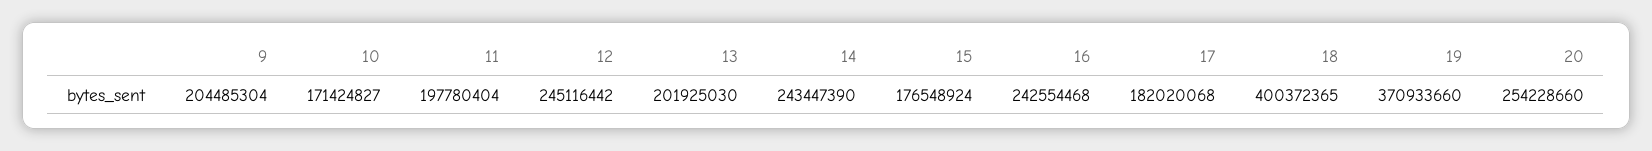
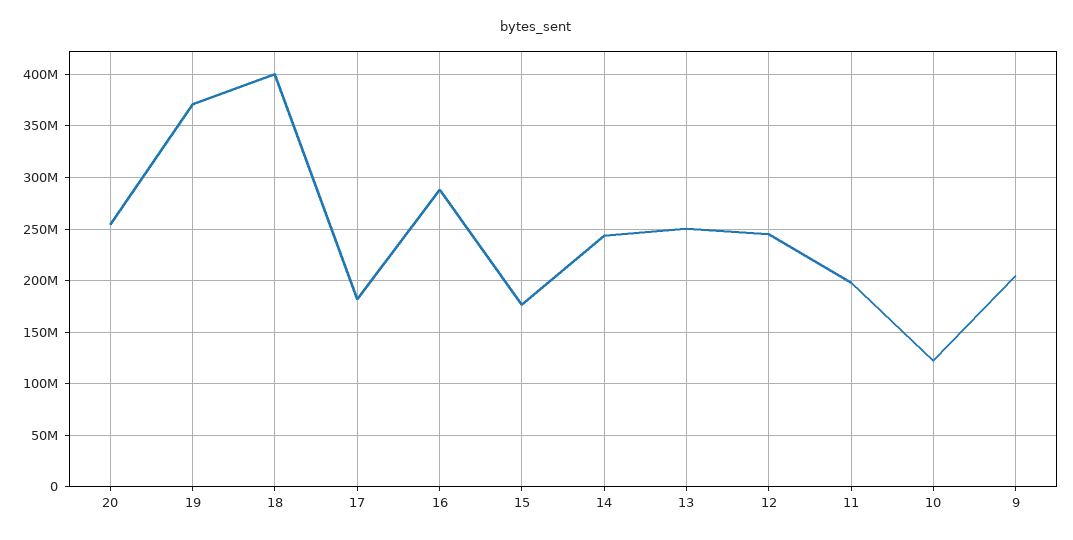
  {
    "9": 204485304,
-   "10": 171424827,
+   "10": 120000000,
    "11": 197780404,
    "12": 245116442,
-   "13": 201925030,
+   "13": 250000000,
    "14": 243447390,
    "15": 176548924,
-   "16": 242554468,
+   "16": 290000000,
    "17": 182020068,
    "18": 400372365,
    "19": 370933660,
    "20": 254228660
  }

